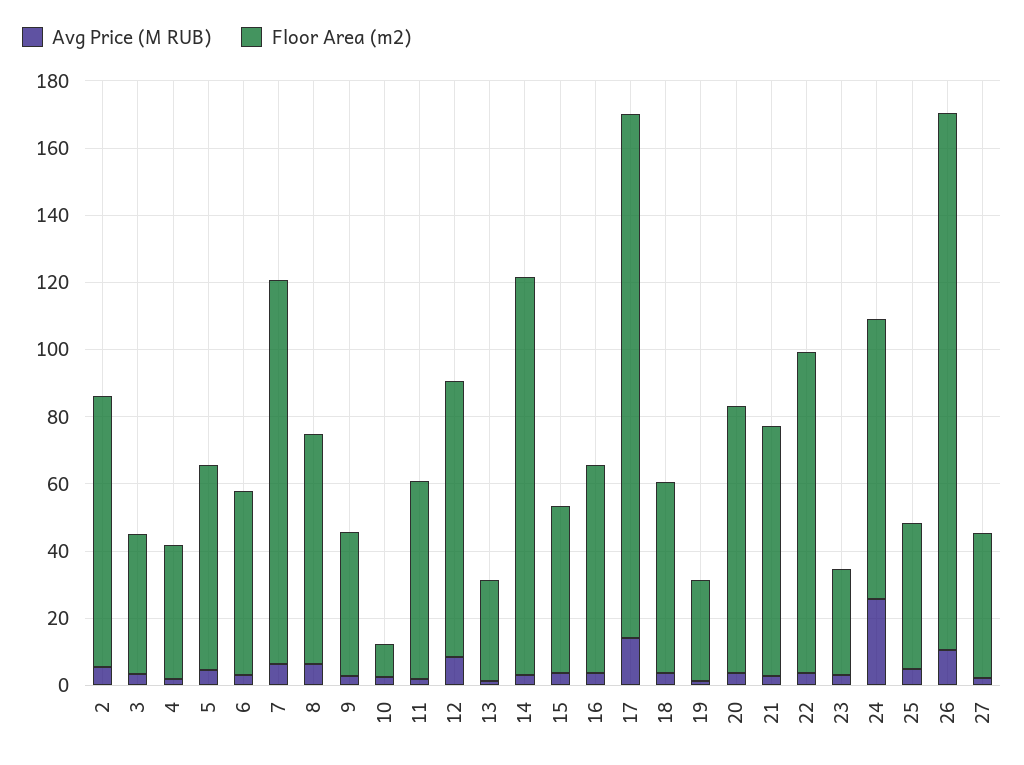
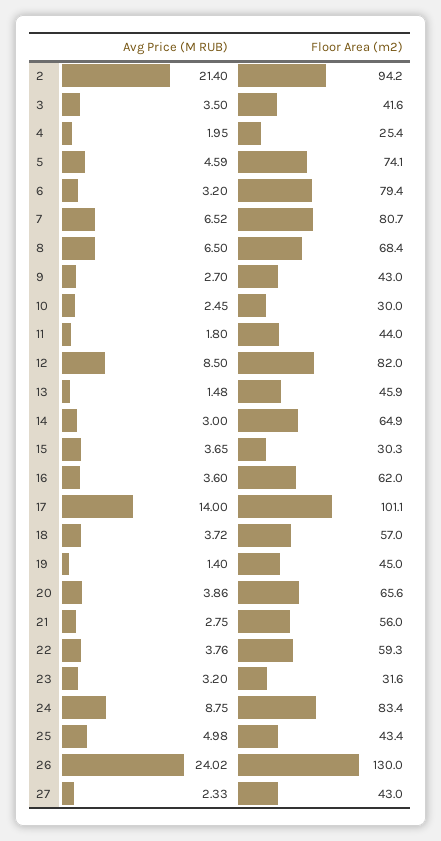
  {
    "Avg Price (M RUB)": {
-     "2": 5,
+     "2": 21.4,
      "3": 3.5,
      "4": 1.95,
      "5": 4.59,
      "6": 3.2,
      "7": 6.52,
      "8": 6.5,
      "9": 2.7,
      "10": 2.45,
      "11": 1.8,
      "12": 8.5,
      "13": 1.48,
      "14": 3,
      "15": 3.65,
      "16": 3.6,
      "17": 14,
      "18": 3.72,
      "19": 1.4,
      "20": 3.86,
      "21": 2.75,
      "22": 3.76,
      "23": 3.2,
-     "24": 25,
+     "24": 8.75,
      "25": 4.98,
-     "26": 10,
+     "26": 24.02,
      "27": 2.33
    },
    "Floor Area (m2)": {
-     "2": 80,
+     "2": 94.2,
      "3": 41.6,
-     "4": 40,
+     "4": 25.4,
-     "5": 60,
+     "5": 74.1,
-     "6": 55,
+     "6": 79.4,
-     "7": 115,
+     "7": 80.7,
      "8": 68.4,
      "9": 43,
-     "10": 10,
+     "10": 30,
-     "11": 60,
+     "11": 44,
      "12": 82,
-     "13": 30,
+     "13": 45.9,
-     "14": 120,
+     "14": 64.9,
-     "15": 50,
+     "15": 30.3,
      "16": 62,
-     "17": 155,
+     "17": 101.1,
      "18": 57,
-     "19": 30,
+     "19": 45,
-     "20": 80,
+     "20": 65.6,
-     "21": 75,
+     "21": 56,
-     "22": 95,
+     "22": 59.3,
      "23": 31.6,
      "24": 83.4,
      "25": 43.4,
-     "26": 160,
+     "26": 130,
      "27": 43
    }
  }

